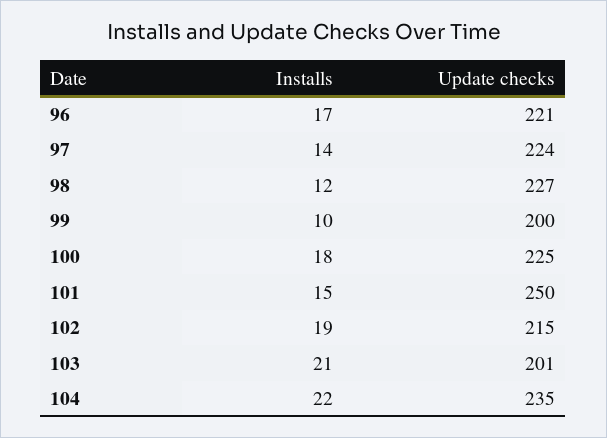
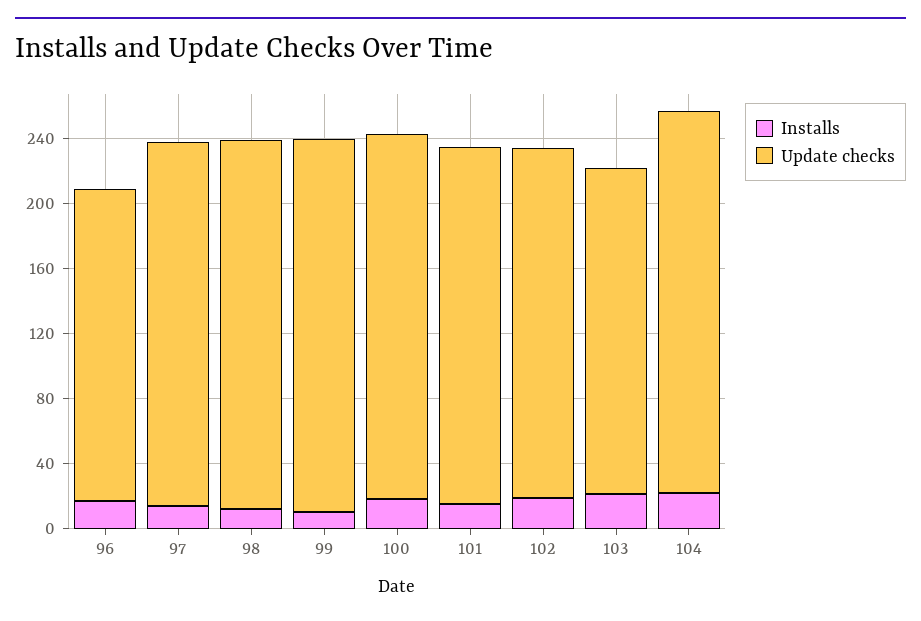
  {
    "Installs": {
      "96": 17,
      "97": 14,
      "98": 12,
      "99": 10,
      "100": 18,
      "101": 15,
      "102": 19,
      "103": 21,
      "104": 22
    },
    "Update checks": {
-     "96": 221,
+     "96": 190,
      "97": 224,
      "98": 227,
-     "99": 200,
+     "99": 230,
      "100": 225,
-     "101": 250,
+     "101": 220,
      "102": 215,
      "103": 201,
      "104": 235
    }
  }

